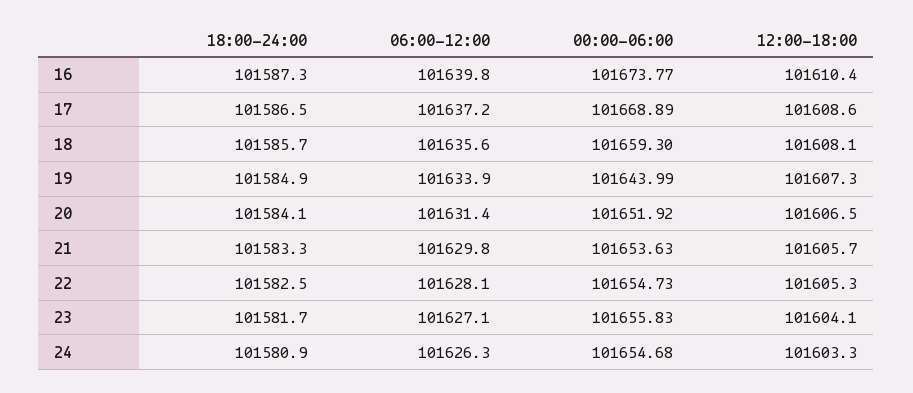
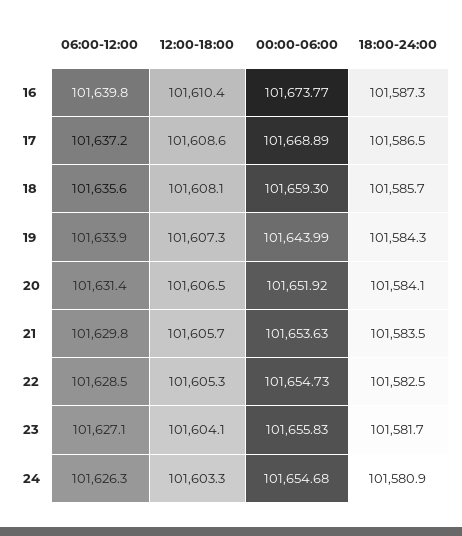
  {
    "18:00-24:00": {
      "16": 101587.3,
      "17": 101586.5,
      "18": 101585.7,
-     "19": 101584.9,
+     "19": 101584.3,
      "20": 101584.1,
-     "21": 101583.3,
+     "21": 101583.5,
      "22": 101582.5,
      "23": 101581.7,
      "24": 101580.9
    },
    "06:00-12:00": {
      "16": 101639.8,
      "17": 101637.2,
      "18": 101635.6,
      "19": 101633.9,
      "20": 101631.4,
      "21": 101629.8,
-     "22": 101628.1,
+     "22": 101628.5,
      "23": 101627.1,
      "24": 101626.3
    },
    "00:00-06:00": {
      "16": 101673.77,
      "17": 101668.89,
      "18": 101659.3,
      "19": 101643.99,
      "20": 101651.92,
      "21": 101653.63,
      "22": 101654.73,
      "23": 101655.83,
      "24": 101654.68
    },
    "12:00-18:00": {
      "16": 101610.4,
      "17": 101608.6,
      "18": 101608.1,
      "19": 101607.3,
      "20": 101606.5,
      "21": 101605.7,
      "22": 101605.3,
      "23": 101604.1,
      "24": 101603.3
    }
  }

